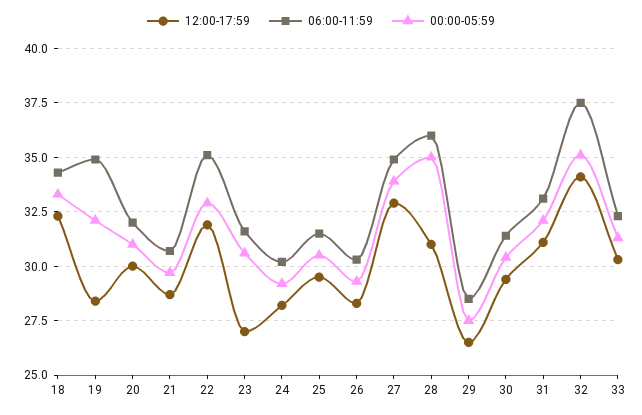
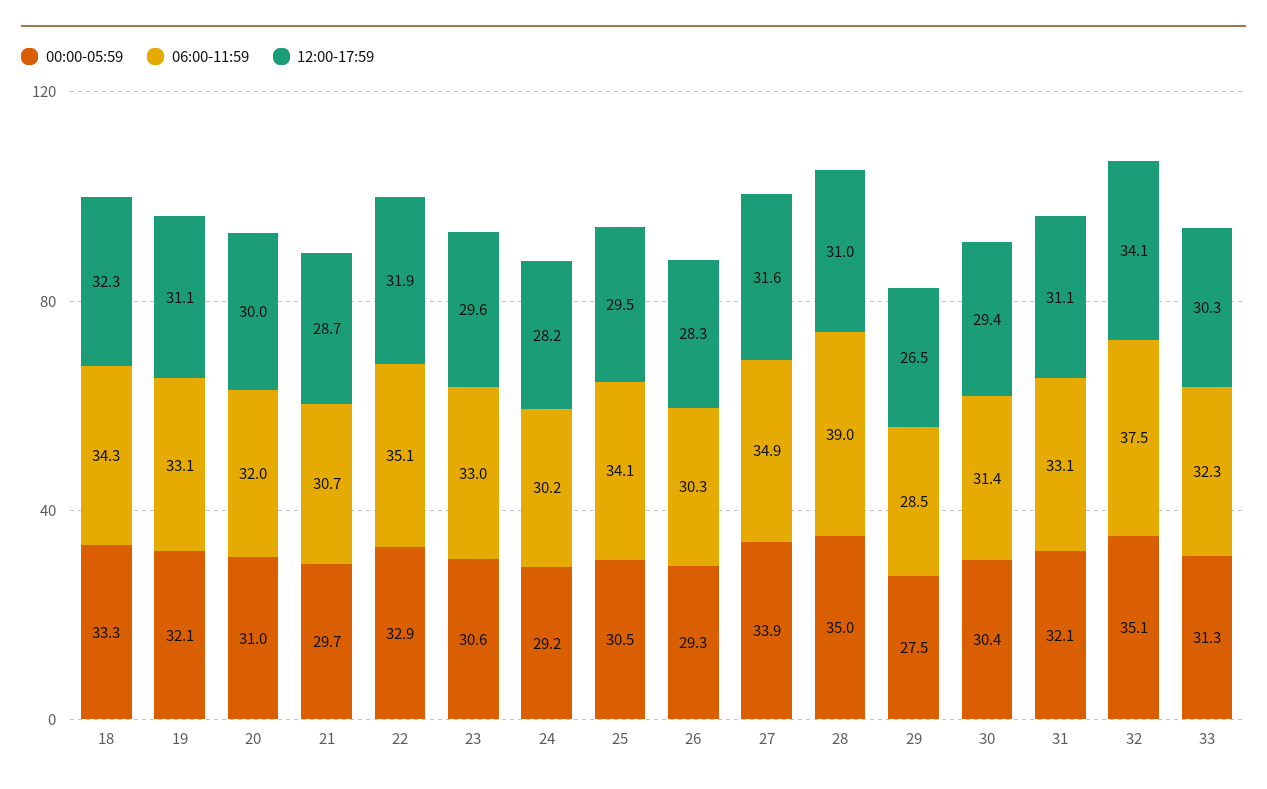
  {
    "12:00-17:59": {
      "18": 32.3,
-     "19": 28.5,
+     "19": 31.1,
      "20": 30,
      "21": 28.7,
      "22": 31.9,
-     "23": 27,
+     "23": 29.6,
      "24": 28.2,
      "25": 29.5,
      "26": 28.3,
-     "27": 33,
+     "27": 31.6,
      "28": 31,
      "29": 26.5,
      "30": 29.4,
      "31": 31.1,
      "32": 34.1,
      "33": 30.3
    },
    "06:00-11:59": {
      "18": 34.3,
-     "19": 35,
+     "19": 33.1,
      "20": 32,
      "21": 30.7,
      "22": 35.1,
-     "23": 31.5,
+     "23": 33,
      "24": 30.2,
-     "25": 31.5,
+     "25": 34.1,
      "26": 30.3,
      "27": 34.9,
-     "28": 36,
+     "28": 39,
      "29": 28.5,
      "30": 31.4,
      "31": 33.1,
      "32": 37.5,
      "33": 32.3
    },
    "00:00-05:59": {
      "18": 33.3,
      "19": 32.1,
      "20": 31,
      "21": 29.7,
      "22": 32.9,
      "23": 30.6,
      "24": 29.2,
      "25": 30.5,
      "26": 29.3,
      "27": 33.9,
      "28": 35,
      "29": 27.5,
      "30": 30.4,
      "31": 32.1,
      "32": 35.1,
      "33": 31.3
    }
  }

